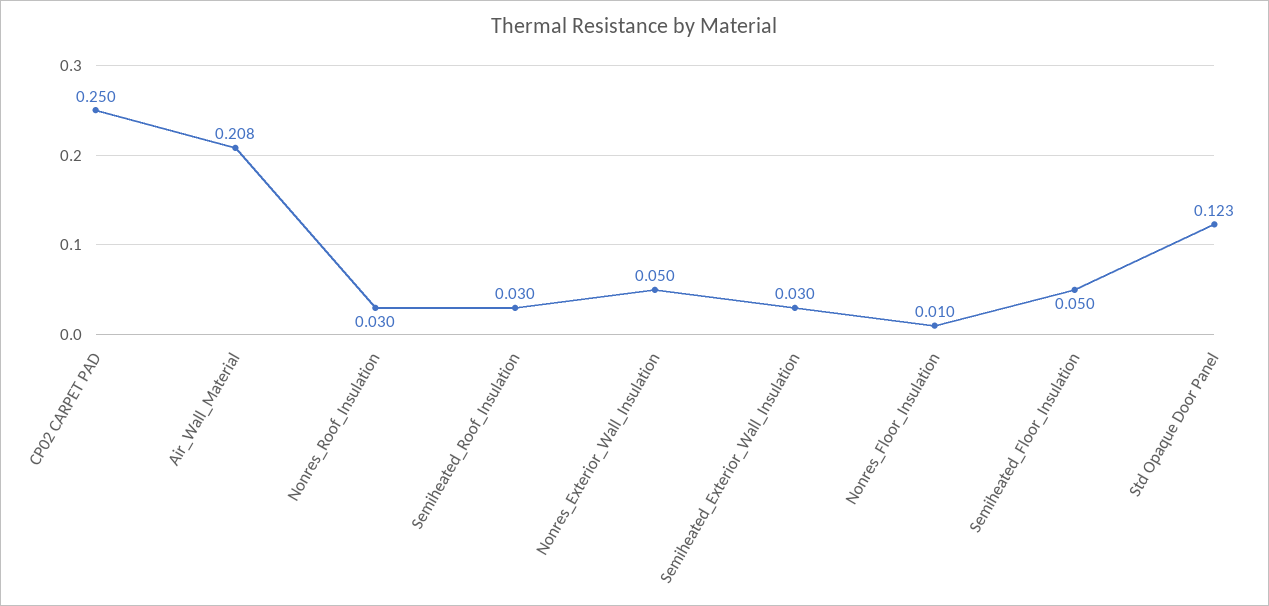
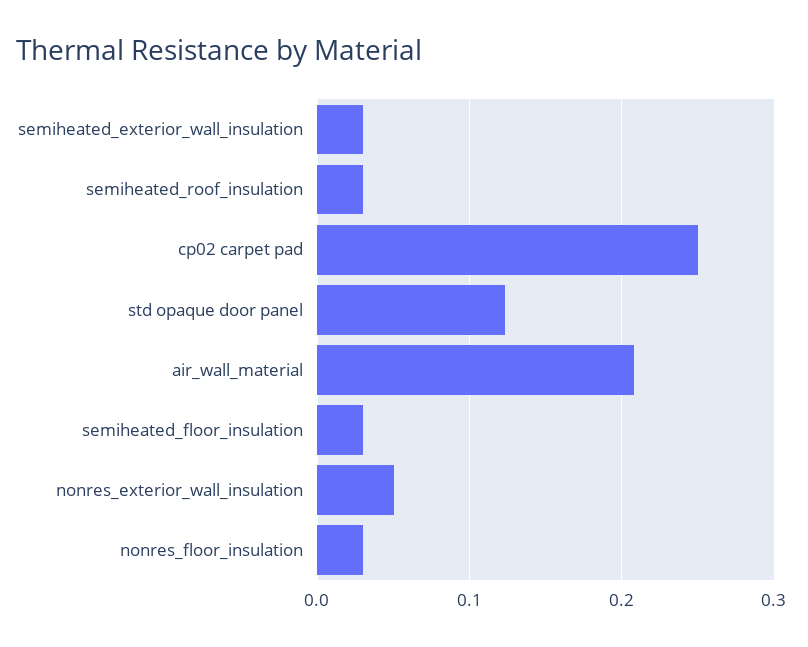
  {
    "CP02 CARPET PAD": 0.25,
    "Air_Wall_Material": 0.208,
-   "Nonres_Roof_Insulation": 0.03,
    "Semiheated_Roof_Insulation": 0.03,
    "Nonres_Exterior_Wall_Insulation": 0.05,
    "Semiheated_Exterior_Wall_Insulation": 0.03,
-   "Nonres_Floor_Insulation": 0.01,
+   "Nonres_Floor_Insulation": 0.03,
-   "Semiheated_Floor_Insulation": 0.05,
+   "Semiheated_Floor_Insulation": 0.03,
    "Std Opaque Door Panel": 0.123
  }

